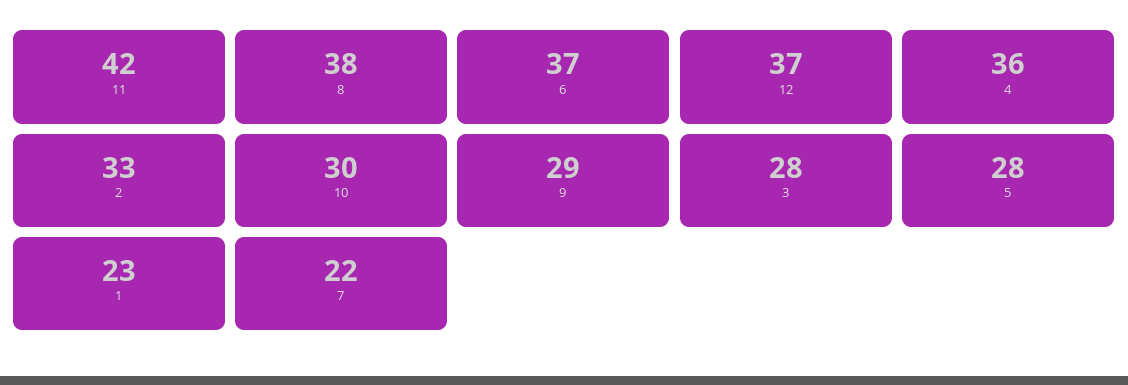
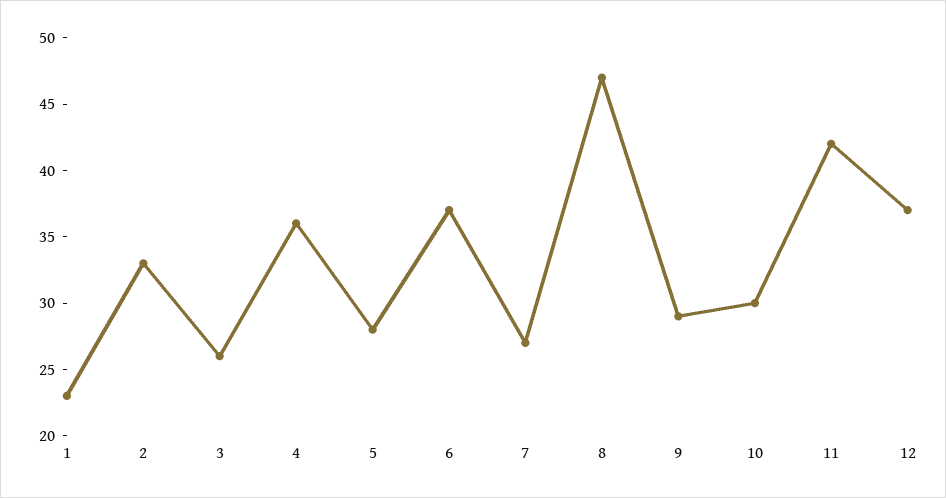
  {
    "11": 42,
-   "8": 38,
+   "8": 47,
    "6": 37,
    "12": 37,
    "4": 36,
    "2": 33,
    "10": 30,
    "9": 29,
-   "3": 28,
+   "3": 26,
    "5": 28,
    "1": 23,
-   "7": 22
+   "7": 27
  }

